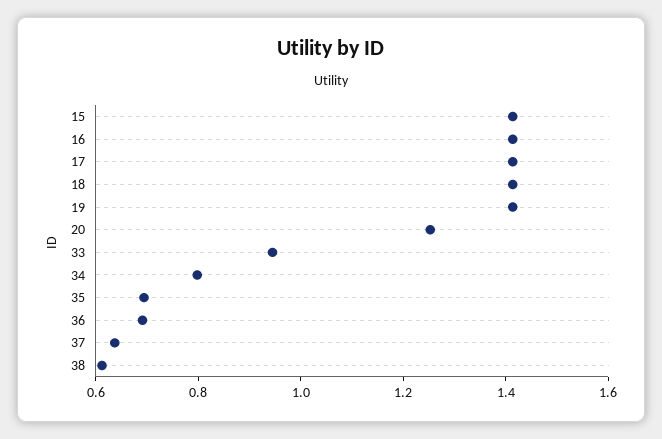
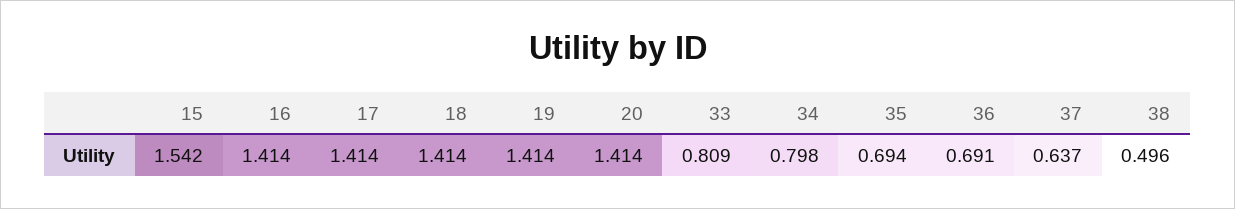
  {
-   "15": 1.4,
+   "15": 1.542,
    "16": 1.414,
    "17": 1.414,
    "18": 1.414,
    "19": 1.414,
-   "20": 1.25,
+   "20": 1.414,
-   "33": 0.95,
+   "33": 0.809,
    "34": 0.798,
    "35": 0.694,
    "36": 0.691,
    "37": 0.637,
-   "38": 0.6
+   "38": 0.496
  }

